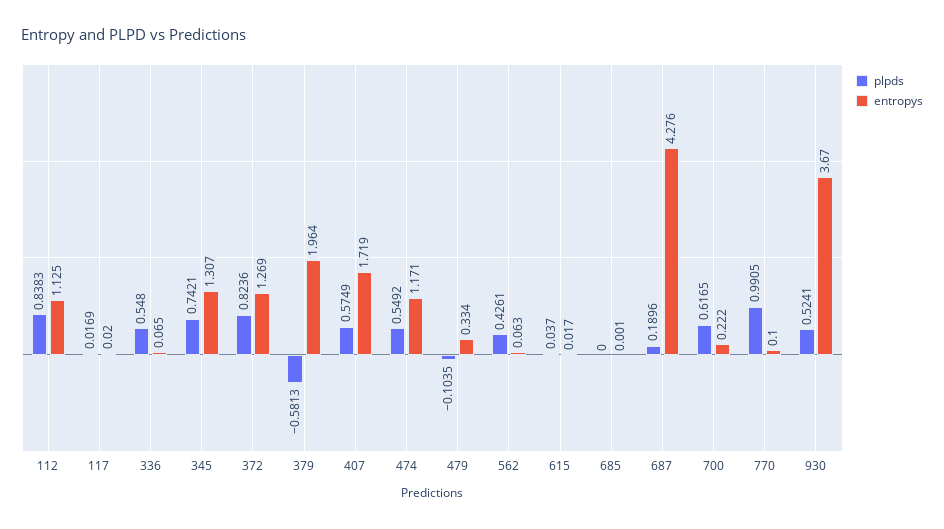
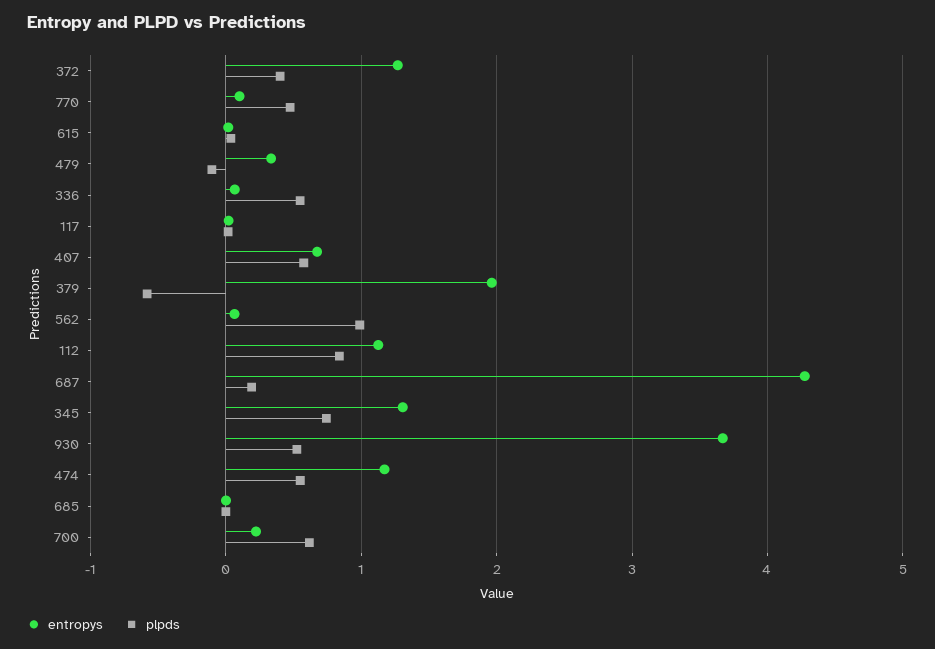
  {
    "plpds": {
      "112": 0.8383,
      "117": 0.0169,
      "336": 0.548,
      "345": 0.7421,
-     "372": 0.8236,
+     "372": 0.4,
      "379": -0.5813,
      "407": 0.5749,
      "474": 0.5492,
      "479": -0.1035,
-     "562": 0.4261,
+     "562": 1,
      "615": 0.037,
      "685": 0,
      "687": 0.1896,
      "700": 0.6165,
-     "770": 0.9905,
+     "770": 0.5,
      "930": 0.5241
    },
    "entropys": {
      "112": 1.125,
      "117": 0.02,
      "336": 0.065,
      "345": 1.307,
      "372": 1.269,
      "379": 1.964,
-     "407": 1.719,
+     "407": 0.7,
      "474": 1.171,
      "479": 0.334,
      "562": 0.063,
      "615": 0.017,
      "685": 0.001,
      "687": 4.276,
      "700": 0.222,
      "770": 0.1,
      "930": 3.67
    }
  }

